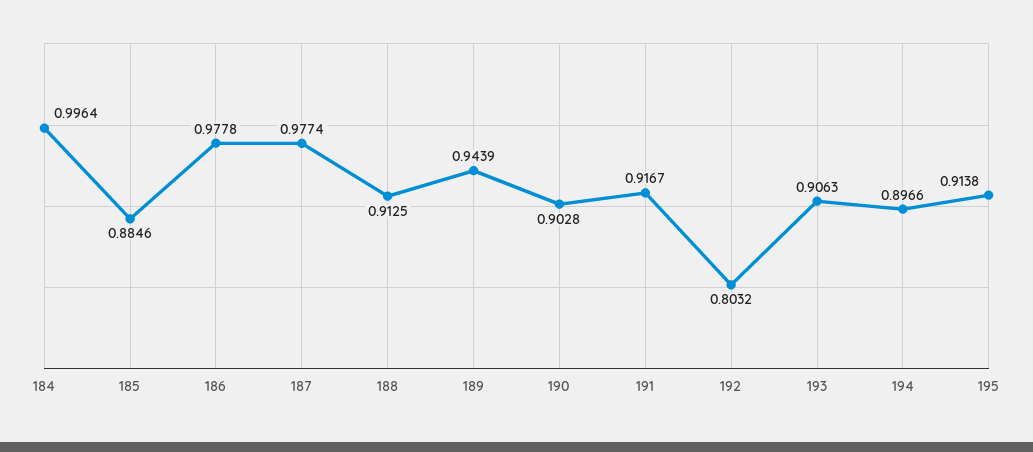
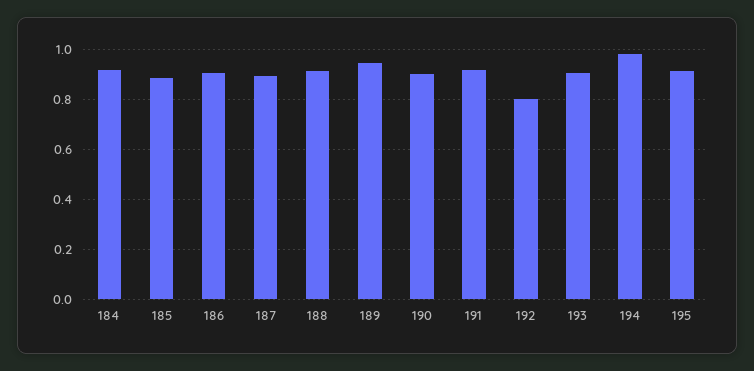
  {
-   "184": 0.9964,
+   "184": 0.925,
    "185": 0.8846,
-   "186": 0.9778,
+   "186": 0.9,
-   "187": 0.9774,
+   "187": 0.9,
    "188": 0.9125,
    "189": 0.9439,
    "190": 0.9028,
    "191": 0.9167,
    "192": 0.8032,
    "193": 0.9063,
-   "194": 0.8966,
+   "194": 0.975,
    "195": 0.9138
  }

